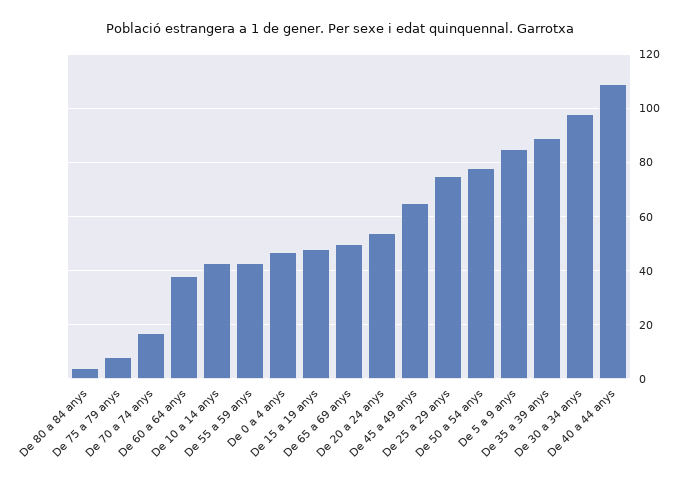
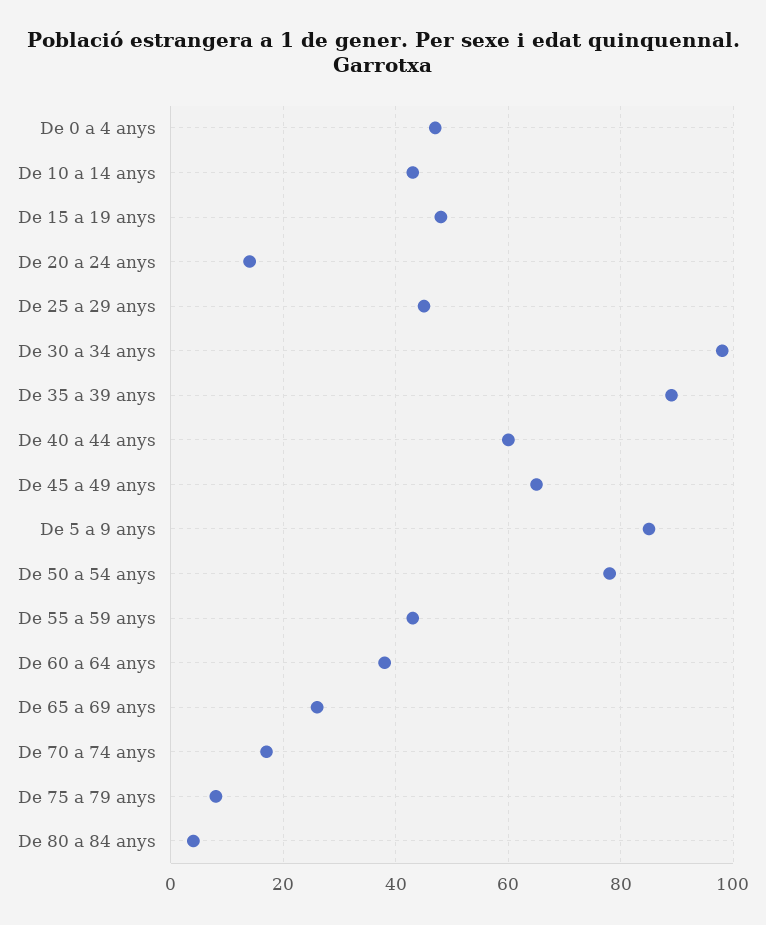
  {
    "De 80 a 84 anys": 5,
    "De 75 a 79 anys": 10,
    "De 70 a 74 anys": 15,
    "De 60 a 64 anys": 40,
    "De 10 a 14 anys": 45,
    "De 55 a 59 anys": 45,
    "De 0 a 4 anys": 45,
    "De 15 a 19 anys": 50,
-   "De 65 a 69 anys": 50,
+   "De 65 a 69 anys": 25,
-   "De 20 a 24 anys": 55,
+   "De 20 a 24 anys": 15,
    "De 45 a 49 anys": 65,
-   "De 25 a 29 anys": 75,
+   "De 25 a 29 anys": 45,
    "De 50 a 54 anys": 80,
    "De 5 a 9 anys": 85,
    "De 35 a 39 anys": 90,
    "De 30 a 34 anys": 100,
-   "De 40 a 44 anys": 110
+   "De 40 a 44 anys": 60
  }

